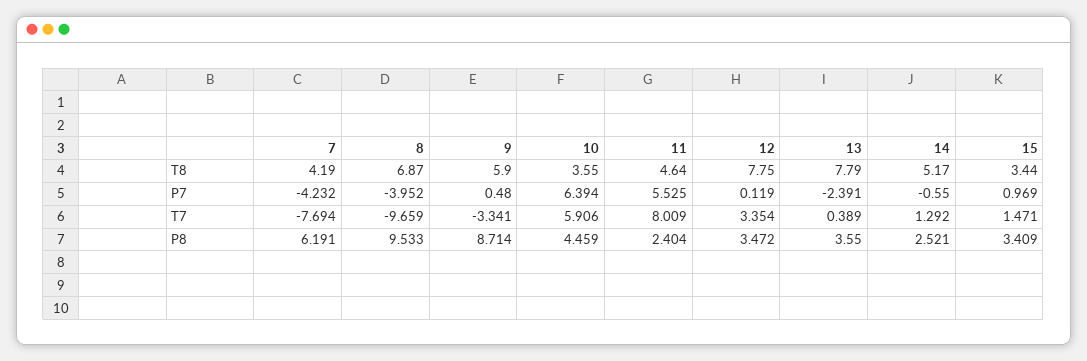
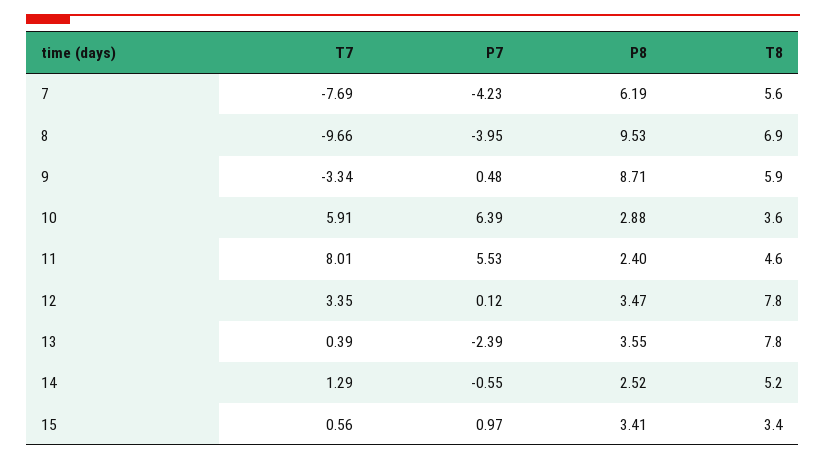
  {
    "7": {
-     "T8": 4.19,
+     "T8": 5.6,
      "P7": -4.232,
      "T7": -7.694,
      "P8": 6.191
    },
    "8": {
      "T8": 6.87,
      "P7": -3.952,
      "T7": -9.659,
      "P8": 9.533
    },
    "9": {
      "T8": 5.9,
      "P7": 0.48,
      "T7": -3.341,
      "P8": 8.714
    },
    "10": {
      "T8": 3.55,
      "P7": 6.394,
      "T7": 5.906,
-     "P8": 4.459
+     "P8": 2.88
    },
    "11": {
      "T8": 4.64,
      "P7": 5.525,
      "T7": 8.009,
      "P8": 2.404
    },
    "12": {
      "T8": 7.75,
      "P7": 0.119,
      "T7": 3.354,
      "P8": 3.472
    },
    "13": {
      "T8": 7.79,
      "P7": -2.391,
      "T7": 0.389,
      "P8": 3.55
    },
    "14": {
      "T8": 5.17,
      "P7": -0.55,
      "T7": 1.292,
      "P8": 2.521
    },
    "15": {
      "T8": 3.44,
      "P7": 0.969,
-     "T7": 1.471,
+     "T7": 0.56,
      "P8": 3.409
    }
  }

